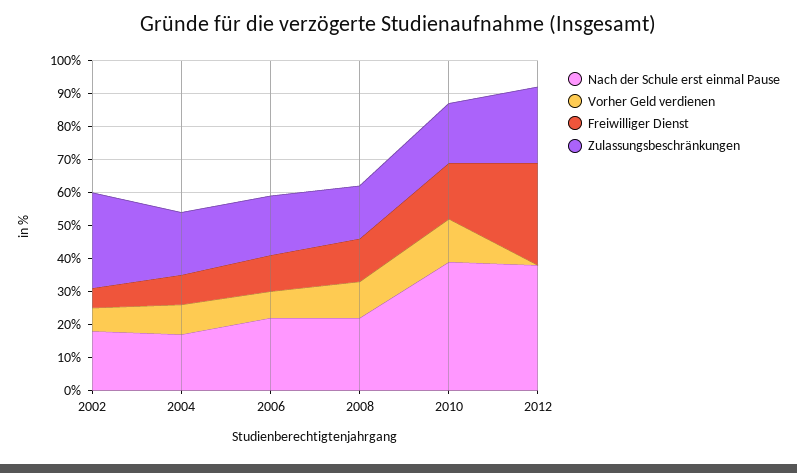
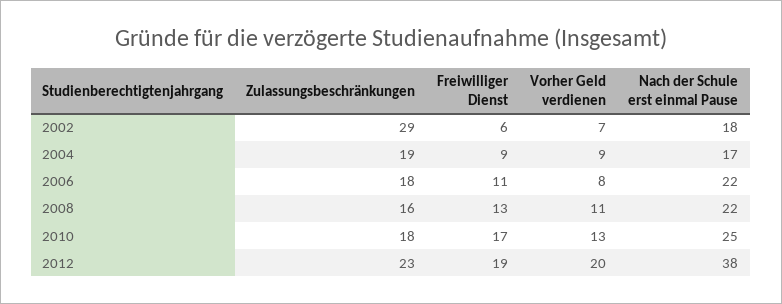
  {
    "Nach der Schule erst einmal Pause": {
      "2002": 18,
      "2004": 17,
      "2006": 22,
      "2008": 22,
-     "2010": 40,
+     "2010": 25,
      "2012": 38
    },
    "Vorher Geld verdienen": {
      "2002": 7,
      "2004": 9,
      "2006": 8,
      "2008": 11,
      "2010": 13,
-     "2012": 0
+     "2012": 20
    },
    "Freiwilliger Dienst": {
      "2002": 6,
      "2004": 9,
      "2006": 11,
      "2008": 13,
      "2010": 17,
-     "2012": 30
+     "2012": 19
    },
    "Zulassungsbeschränkungen": {
      "2002": 29,
      "2004": 19,
      "2006": 18,
      "2008": 16,
      "2010": 18,
      "2012": 23
    }
  }

